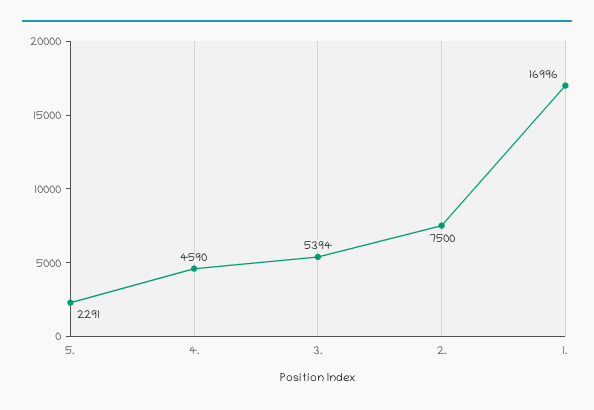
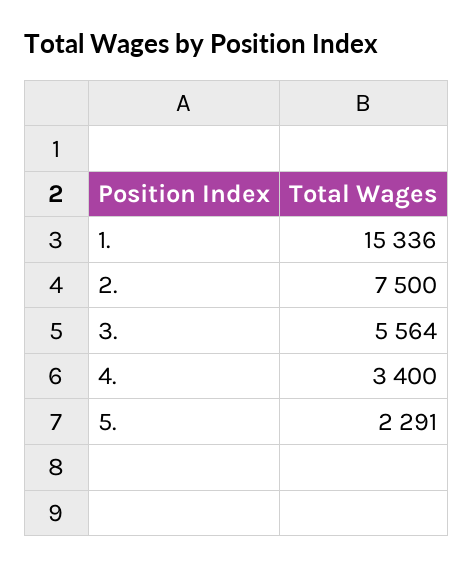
  {
    "5.": 2291,
-   "4.": 4590,
+   "4.": 3400,
-   "3.": 5394,
+   "3.": 5564,
    "2.": 7500,
-   "1.": 16996
+   "1.": 15336
  }

